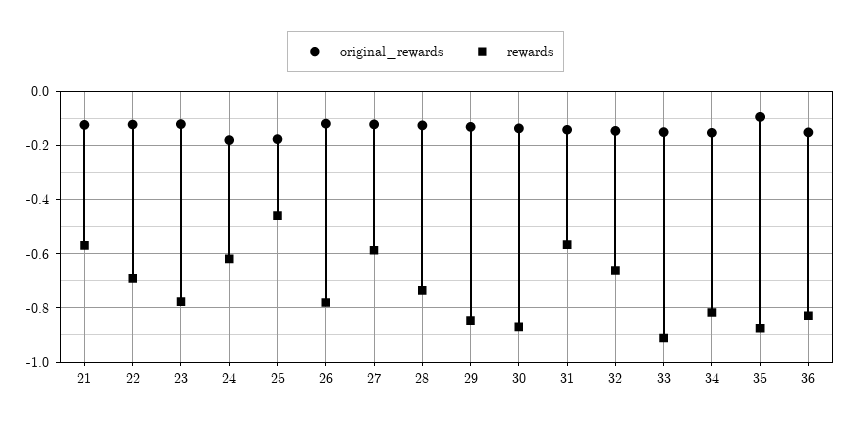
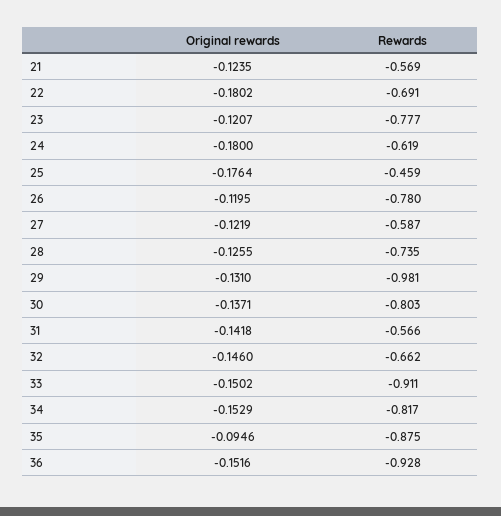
  {
    "original_rewards": {
      "21": -0.1235,
-     "22": -0.125,
+     "22": -0.1802,
      "23": -0.1207,
      "24": -0.18,
      "25": -0.1764,
      "26": -0.1195,
      "27": -0.1219,
      "28": -0.1255,
      "29": -0.131,
      "30": -0.1371,
      "31": -0.1418,
      "32": -0.146,
      "33": -0.1502,
      "34": -0.1529,
      "35": -0.0946,
      "36": -0.1516
    },
    "rewards": {
      "21": -0.569,
      "22": -0.691,
      "23": -0.777,
      "24": -0.619,
      "25": -0.459,
      "26": -0.78,
      "27": -0.587,
      "28": -0.735,
-     "29": -0.85,
+     "29": -0.981,
-     "30": -0.875,
+     "30": -0.803,
      "31": -0.566,
      "32": -0.662,
      "33": -0.911,
      "34": -0.817,
      "35": -0.875,
-     "36": -0.825
+     "36": -0.928
    }
  }

